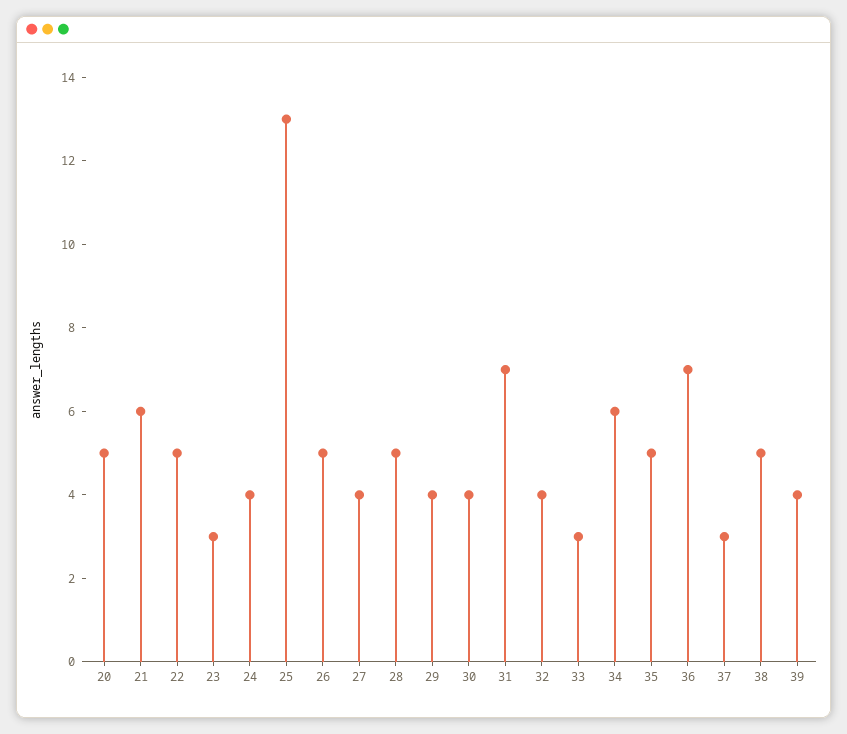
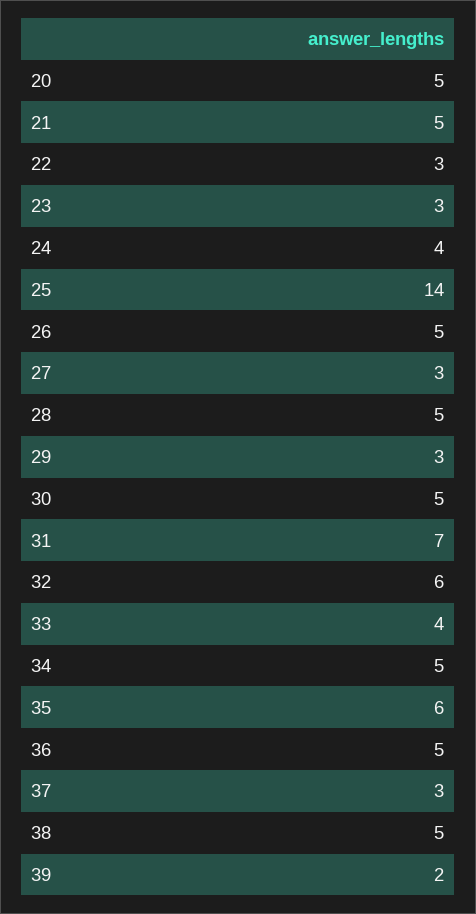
  {
    "20": 5,
-   "21": 6,
+   "21": 5,
-   "22": 5,
+   "22": 3,
    "23": 3,
    "24": 4,
-   "25": 13,
+   "25": 14,
    "26": 5,
-   "27": 4,
+   "27": 3,
    "28": 5,
-   "29": 4,
+   "29": 3,
-   "30": 4,
+   "30": 5,
    "31": 7,
-   "32": 4,
+   "32": 6,
-   "33": 3,
+   "33": 4,
-   "34": 6,
+   "34": 5,
-   "35": 5,
+   "35": 6,
-   "36": 7,
+   "36": 5,
    "37": 3,
    "38": 5,
-   "39": 4
+   "39": 2
  }

